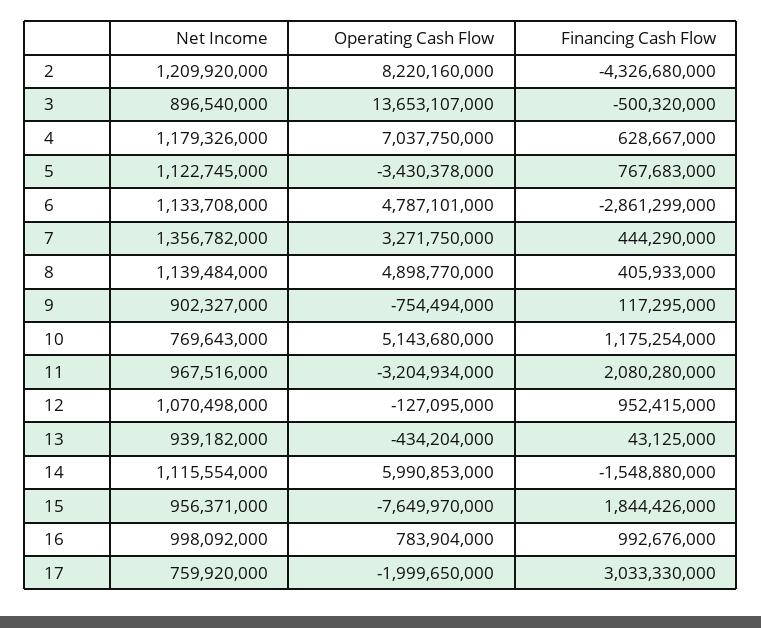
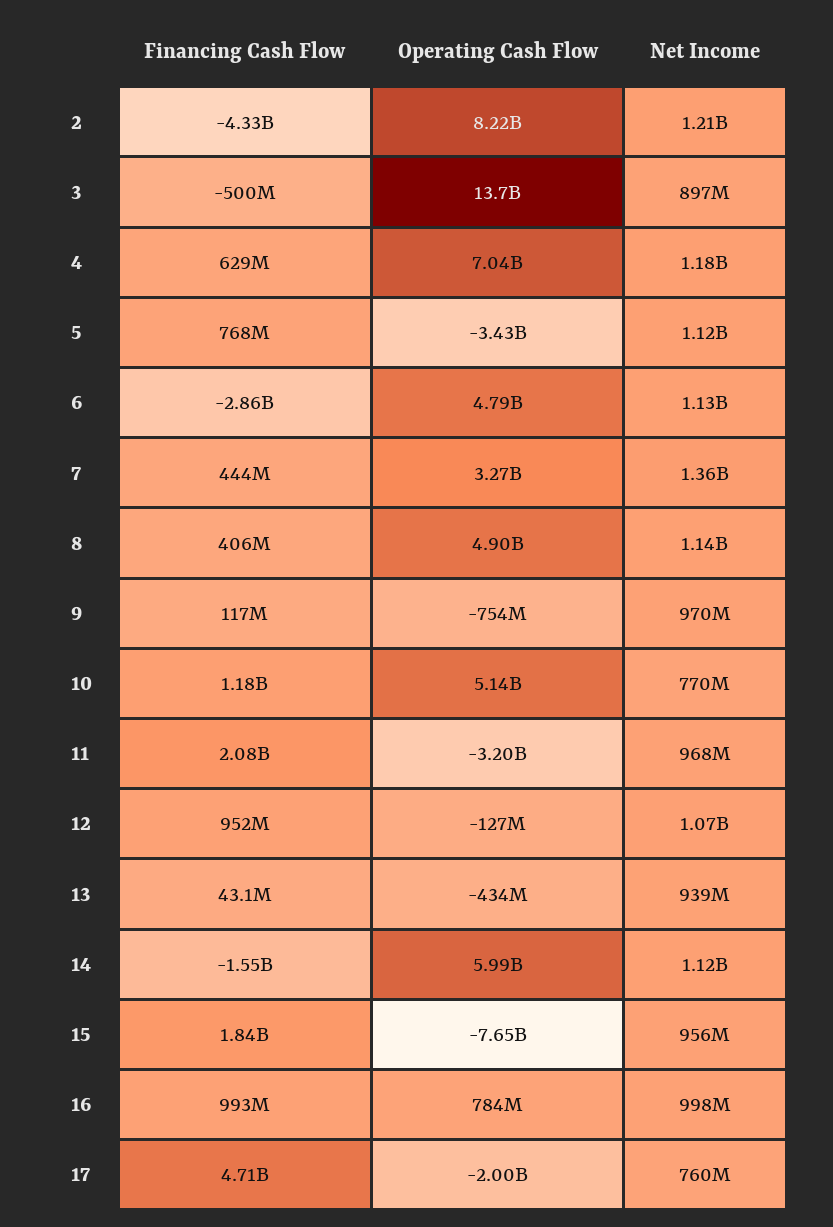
  {
    "Net Income": {
      "2": 1209920000,
      "3": 896540000,
      "4": 1179326000,
      "5": 1122745000,
      "6": 1133708000,
      "7": 1356782000,
      "8": 1139484000,
-     "9": 902327000,
+     "9": 970000000,
      "10": 769643000,
      "11": 967516000,
      "12": 1070498000,
      "13": 939182000,
      "14": 1115554000,
      "15": 956371000,
      "16": 998092000,
      "17": 759920000
    },
    "Operating Cash Flow": {
      "2": 8220160000,
      "3": 13653107000,
      "4": 7037750000,
      "5": -3430378000,
      "6": 4787101000,
      "7": 3271750000,
      "8": 4898770000,
      "9": -754494000,
      "10": 5143680000,
      "11": -3204934000,
      "12": -127095000,
      "13": -434204000,
      "14": 5990853000,
      "15": -7649970000,
      "16": 783904000,
      "17": -1999650000
    },
    "Financing Cash Flow": {
      "2": -4326680000,
      "3": -500320000,
      "4": 628667000,
      "5": 767683000,
      "6": -2861299000,
      "7": 444290000,
      "8": 405933000,
      "9": 117295000,
      "10": 1175254000,
      "11": 2080280000,
      "12": 952415000,
      "13": 43125000,
      "14": -1548880000,
      "15": 1844426000,
      "16": 992676000,
-     "17": 3033330000
+     "17": 4710000000
    }
  }

